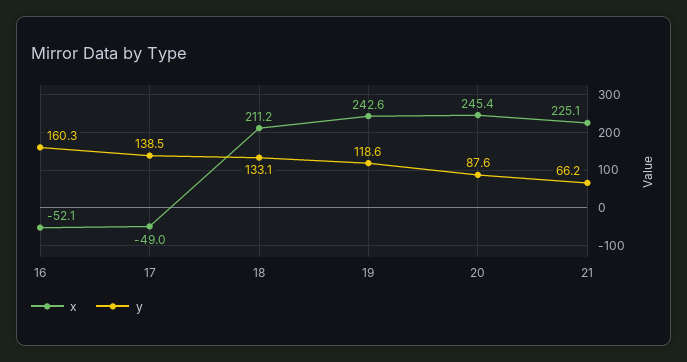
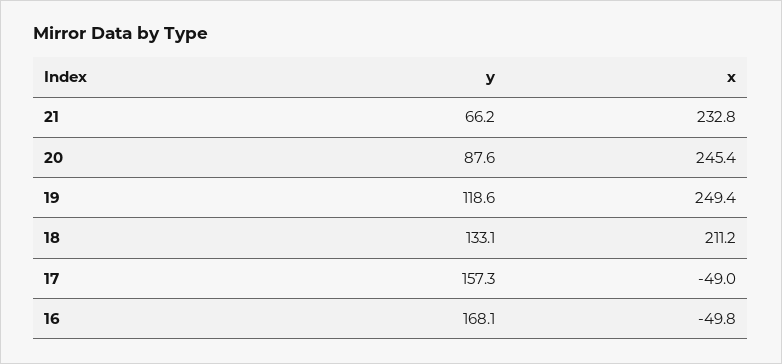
  {
    "x": {
-     "16": -52.1,
+     "16": -49.8,
      "17": -49,
      "18": 211.2,
-     "19": 242.6,
+     "19": 249.4,
      "20": 245.4,
-     "21": 225.1
+     "21": 232.8
    },
    "y": {
-     "16": 160.3,
+     "16": 168.1,
-     "17": 138.5,
+     "17": 157.3,
      "18": 133.1,
      "19": 118.6,
      "20": 87.6,
      "21": 66.2
    }
  }

